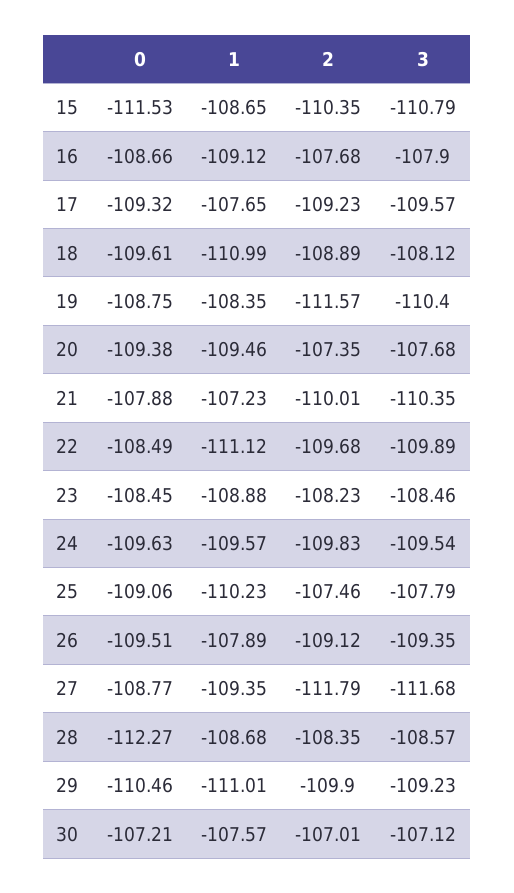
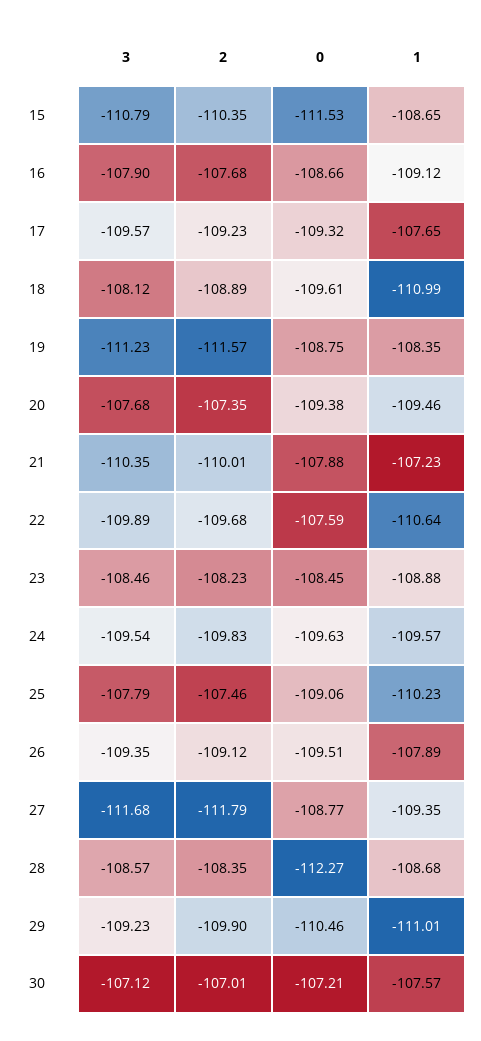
  {
    "0": {
      "15": -111.53,
      "16": -108.66,
      "17": -109.32,
      "18": -109.61,
      "19": -108.75,
      "20": -109.38,
      "21": -107.88,
-     "22": -108.49,
+     "22": -107.59,
      "23": -108.45,
      "24": -109.63,
      "25": -109.06,
      "26": -109.51,
      "27": -108.77,
      "28": -112.27,
      "29": -110.46,
      "30": -107.21
    },
    "1": {
      "15": -108.65,
      "16": -109.12,
      "17": -107.65,
      "18": -110.99,
      "19": -108.35,
      "20": -109.46,
      "21": -107.23,
-     "22": -111.12,
+     "22": -110.64,
      "23": -108.88,
      "24": -109.57,
      "25": -110.23,
      "26": -107.89,
      "27": -109.35,
      "28": -108.68,
      "29": -111.01,
      "30": -107.57
    },
    "2": {
      "15": -110.35,
      "16": -107.68,
      "17": -109.23,
      "18": -108.89,
      "19": -111.57,
      "20": -107.35,
      "21": -110.01,
      "22": -109.68,
      "23": -108.23,
      "24": -109.83,
      "25": -107.46,
      "26": -109.12,
      "27": -111.79,
      "28": -108.35,
      "29": -109.9,
      "30": -107.01
    },
    "3": {
      "15": -110.79,
      "16": -107.9,
      "17": -109.57,
      "18": -108.12,
-     "19": -110.4,
+     "19": -111.23,
      "20": -107.68,
      "21": -110.35,
      "22": -109.89,
      "23": -108.46,
      "24": -109.54,
      "25": -107.79,
      "26": -109.35,
      "27": -111.68,
      "28": -108.57,
      "29": -109.23,
      "30": -107.12
    }
  }

